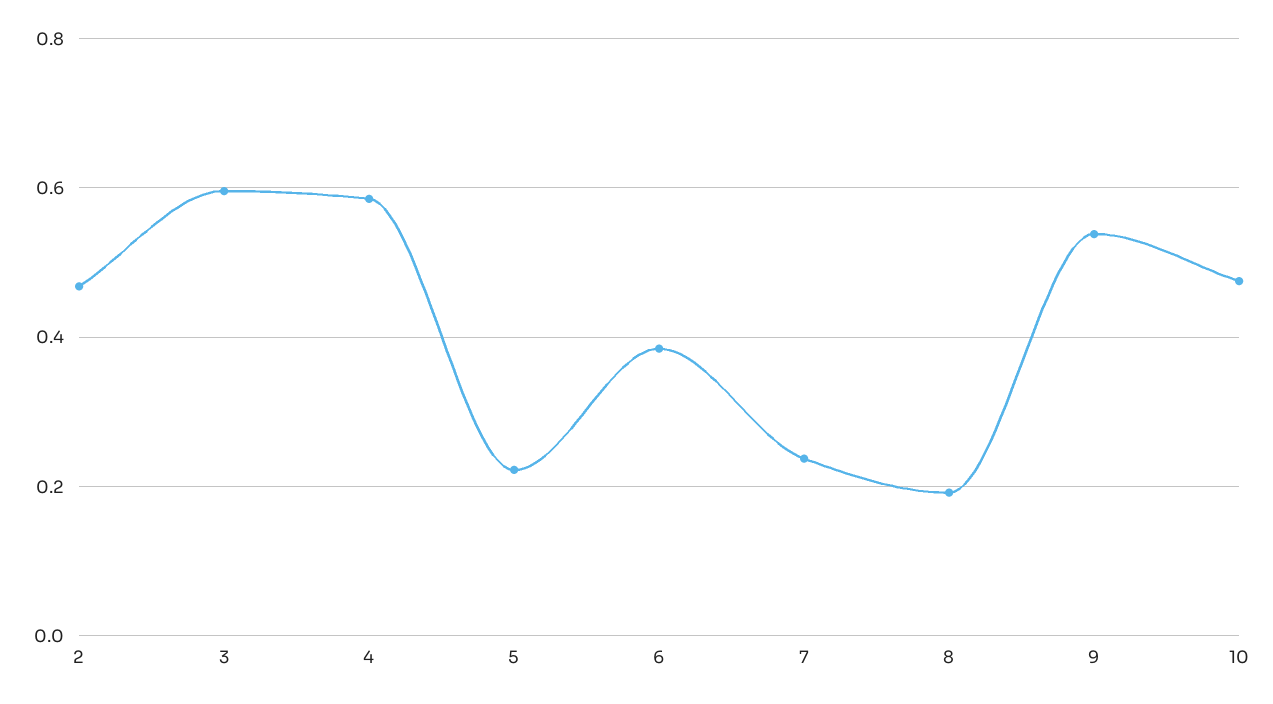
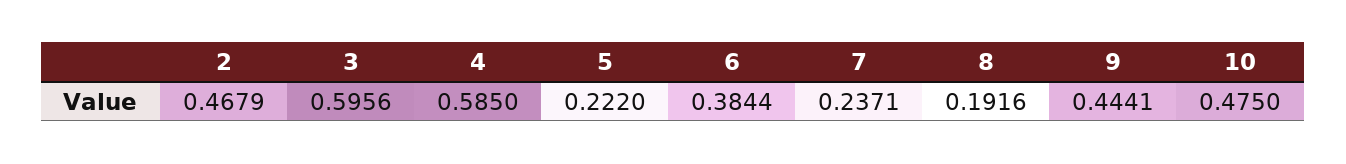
  {
    "2": 0.4679,
    "3": 0.5956,
    "4": 0.585,
    "5": 0.222,
    "6": 0.3844,
    "7": 0.2371,
    "8": 0.1916,
-   "9": 0.54,
+   "9": 0.4441,
    "10": 0.475
  }

